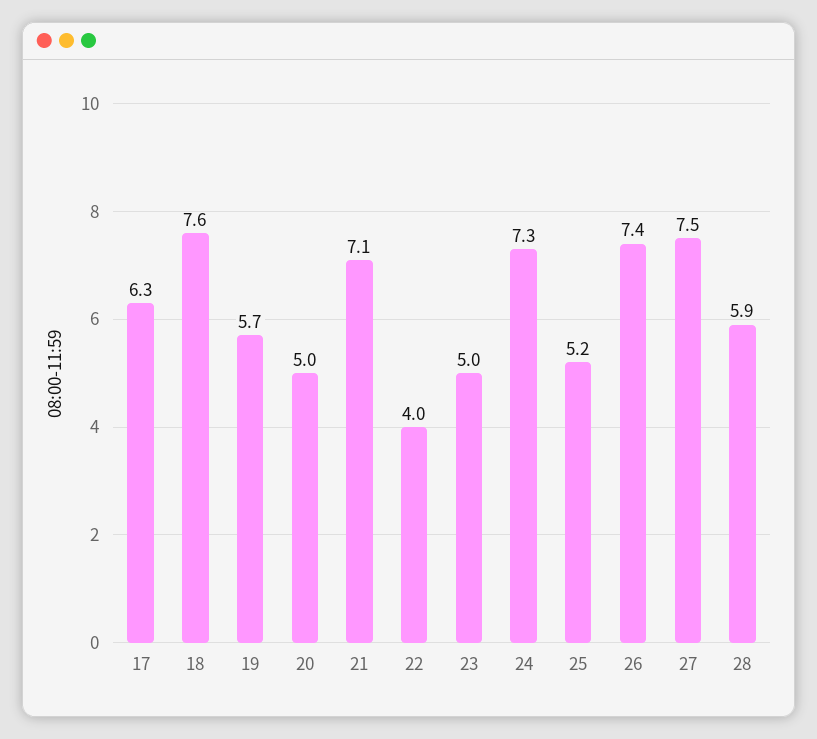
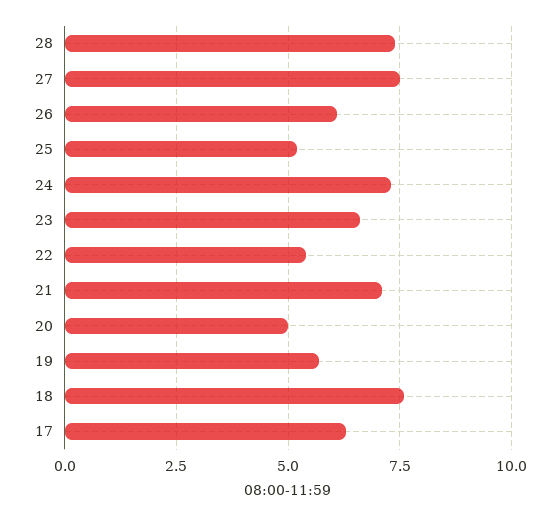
  {
    "17": 6.3,
    "18": 7.6,
    "19": 5.7,
    "20": 5,
    "21": 7.1,
-   "22": 4,
+   "22": 5.5,
-   "23": 5,
+   "23": 6.5,
    "24": 7.3,
    "25": 5.2,
-   "26": 7.4,
+   "26": 6,
    "27": 7.5,
-   "28": 5.9
+   "28": 7.5
  }

